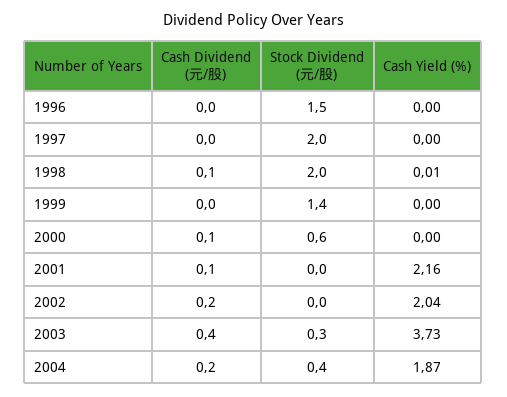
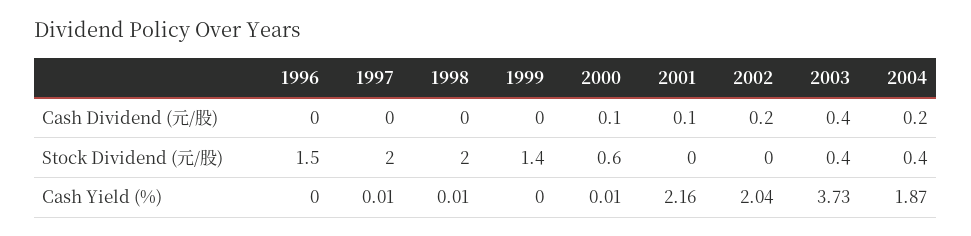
  {
    "Cash Dividend (元/股)": {
      "1996": 0,
      "1997": 0,
-     "1998": 0.1,
+     "1998": 0,
      "1999": 0,
      "2000": 0.1,
      "2001": 0.1,
      "2002": 0.2,
      "2003": 0.4,
      "2004": 0.2
    },
    "Stock Dividend (元/股)": {
      "1996": 1.5,
      "1997": 2,
      "1998": 2,
      "1999": 1.4,
      "2000": 0.6,
      "2001": 0,
      "2002": 0,
-     "2003": 0.3,
+     "2003": 0.4,
      "2004": 0.4
    },
    "Cash Yield (%)": {
      "1996": 0,
-     "1997": 0,
+     "1997": 0.01,
      "1998": 0.01,
      "1999": 0,
-     "2000": 0,
+     "2000": 0.01,
      "2001": 2.16,
      "2002": 2.04,
      "2003": 3.73,
      "2004": 1.87
    }
  }

